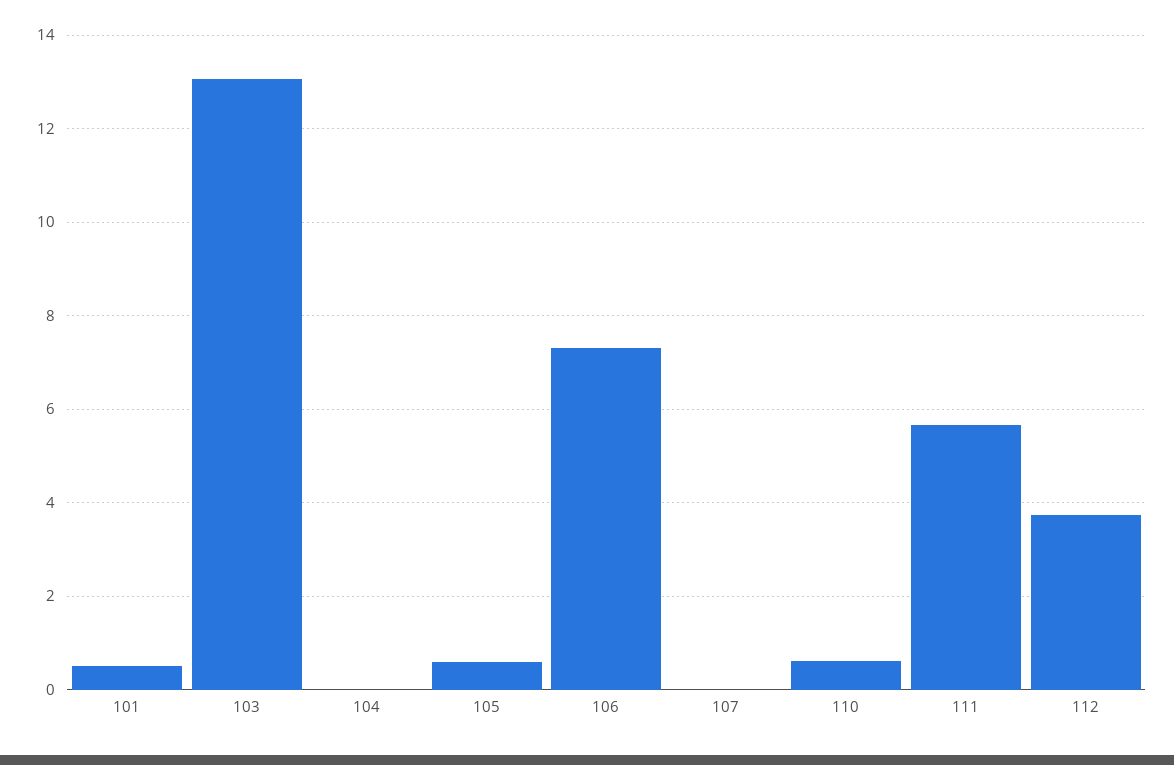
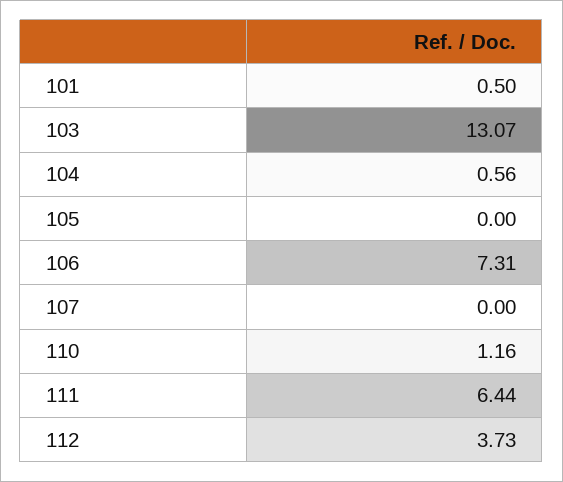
  {
    "101": 0.5,
    "103": 13.07,
-   "104": 0,
+   "104": 0.56,
-   "105": 0.6,
+   "105": 0,
    "106": 7.31,
    "107": 0,
-   "110": 0.6,
+   "110": 1.16,
-   "111": 5.6,
+   "111": 6.44,
    "112": 3.73
  }

